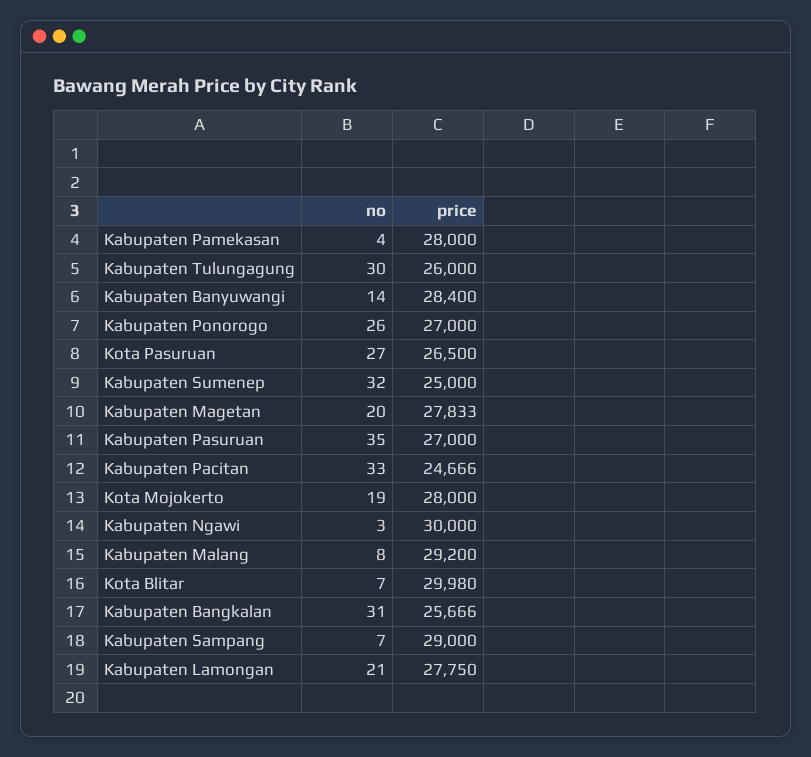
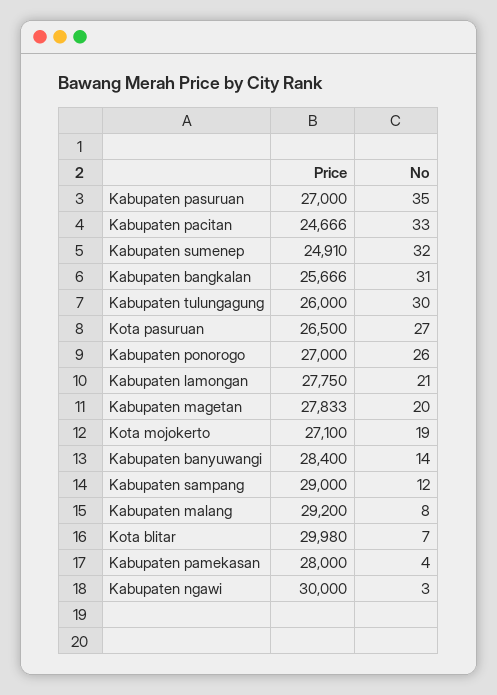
  {
    "no": {
      "Kabupaten Pamekasan": 4,
      "Kabupaten Tulungagung": 30,
      "Kabupaten Banyuwangi": 14,
      "Kabupaten Ponorogo": 26,
      "Kota Pasuruan": 27,
      "Kabupaten Sumenep": 32,
      "Kabupaten Magetan": 20,
      "Kabupaten Pasuruan": 35,
      "Kabupaten Pacitan": 33,
      "Kota Mojokerto": 19,
      "Kabupaten Ngawi": 3,
      "Kabupaten Malang": 8,
      "Kota Blitar": 7,
      "Kabupaten Bangkalan": 31,
-     "Kabupaten Sampang": 7,
+     "Kabupaten Sampang": 12,
      "Kabupaten Lamongan": 21
    },
    "price": {
      "Kabupaten Pamekasan": 28000,
      "Kabupaten Tulungagung": 26000,
      "Kabupaten Banyuwangi": 28400,
      "Kabupaten Ponorogo": 27000,
      "Kota Pasuruan": 26500,
-     "Kabupaten Sumenep": 25000,
+     "Kabupaten Sumenep": 24910,
      "Kabupaten Magetan": 27833,
      "Kabupaten Pasuruan": 27000,
      "Kabupaten Pacitan": 24666,
-     "Kota Mojokerto": 28000,
+     "Kota Mojokerto": 27100,
      "Kabupaten Ngawi": 30000,
      "Kabupaten Malang": 29200,
      "Kota Blitar": 29980,
      "Kabupaten Bangkalan": 25666,
      "Kabupaten Sampang": 29000,
      "Kabupaten Lamongan": 27750
    }
  }

